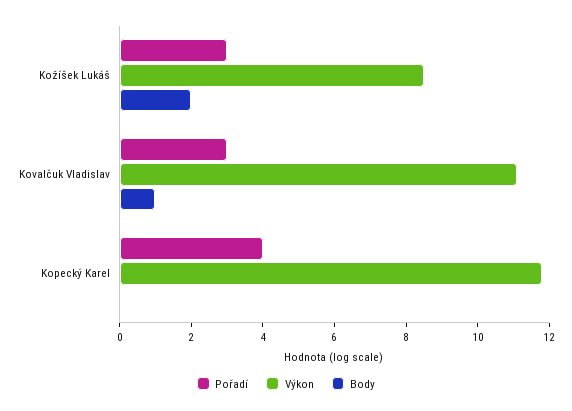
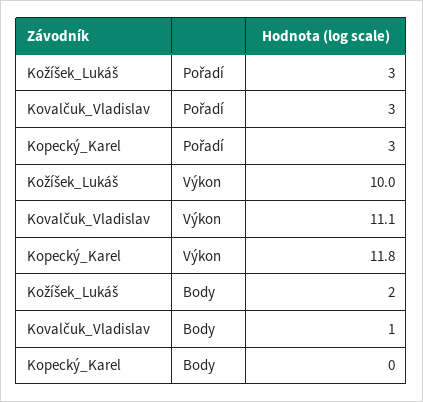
  {
    "Pořadí": {
      "Kožíšek Lukáš": 3,
      "Kovalčuk Vladislav": 3,
-     "Kopecký Karel": 4
+     "Kopecký Karel": 3
    },
    "Výkon": {
-     "Kožíšek Lukáš": 8.5,
+     "Kožíšek Lukáš": 10,
      "Kovalčuk Vladislav": 11.1,
      "Kopecký Karel": 11.8
    },
    "Body": {
      "Kožíšek Lukáš": 2,
      "Kovalčuk Vladislav": 1,
      "Kopecký Karel": 0
    }
  }

